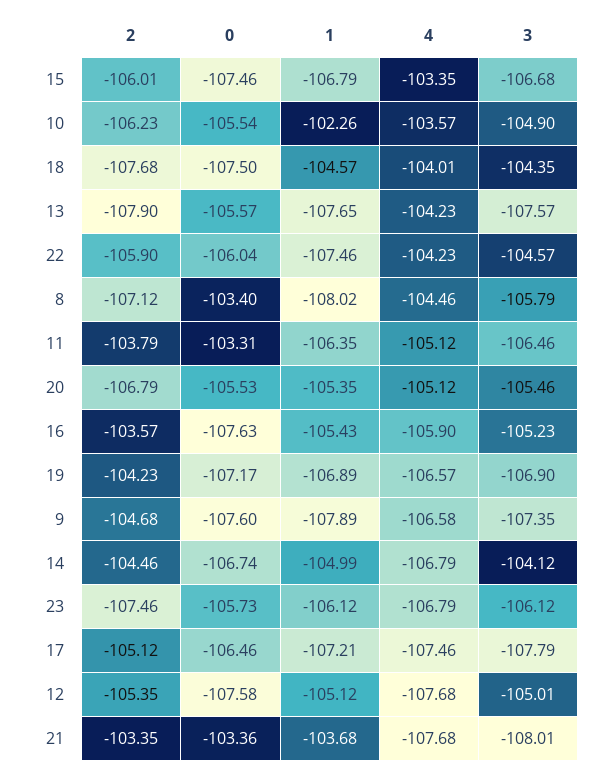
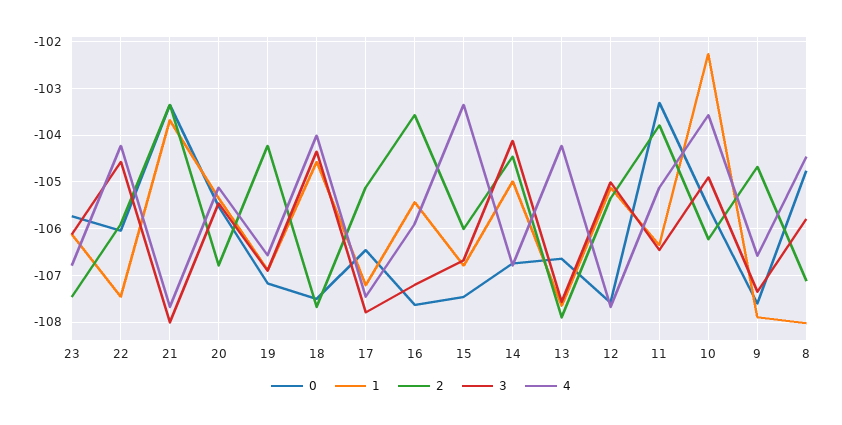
  {
    "2": {
      "15": -106.01,
      "10": -106.23,
      "18": -107.68,
      "13": -107.9,
      "22": -105.9,
      "8": -107.12,
      "11": -103.79,
      "20": -106.79,
      "16": -103.57,
      "19": -104.23,
      "9": -104.68,
      "14": -104.46,
      "23": -107.46,
      "17": -105.12,
      "12": -105.35,
      "21": -103.35
    },
    "0": {
      "15": -107.46,
      "10": -105.54,
      "18": -107.5,
-     "13": -105.57,
+     "13": -106.6,
      "22": -106.04,
-     "8": -103.4,
+     "8": -104.8,
      "11": -103.31,
      "20": -105.53,
      "16": -107.63,
      "19": -107.17,
      "9": -107.6,
      "14": -106.74,
      "23": -105.73,
      "17": -106.46,
      "12": -107.58,
      "21": -103.36
    },
    "1": {
      "15": -106.79,
      "10": -102.26,
      "18": -104.57,
      "13": -107.65,
      "22": -107.46,
      "8": -108.02,
      "11": -106.35,
      "20": -105.35,
      "16": -105.43,
      "19": -106.89,
      "9": -107.89,
      "14": -104.99,
      "23": -106.12,
      "17": -107.21,
      "12": -105.12,
      "21": -103.68
    },
    "4": {
      "15": -103.35,
      "10": -103.57,
      "18": -104.01,
      "13": -104.23,
      "22": -104.23,
      "8": -104.46,
      "11": -105.12,
      "20": -105.12,
      "16": -105.9,
      "19": -106.57,
      "9": -106.58,
      "14": -106.79,
      "23": -106.79,
      "17": -107.46,
      "12": -107.68,
      "21": -107.68
    },
    "3": {
      "15": -106.68,
      "10": -104.9,
      "18": -104.35,
      "13": -107.57,
      "22": -104.57,
      "8": -105.79,
      "11": -106.46,
      "20": -105.46,
-     "16": -105.23,
+     "16": -107.2,
      "19": -106.9,
      "9": -107.35,
      "14": -104.12,
      "23": -106.12,
      "17": -107.79,
      "12": -105.01,
      "21": -108.01
    }
  }

